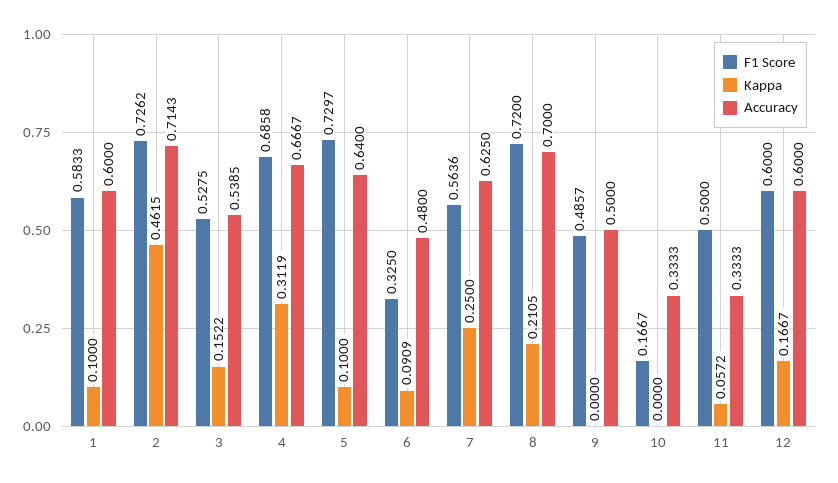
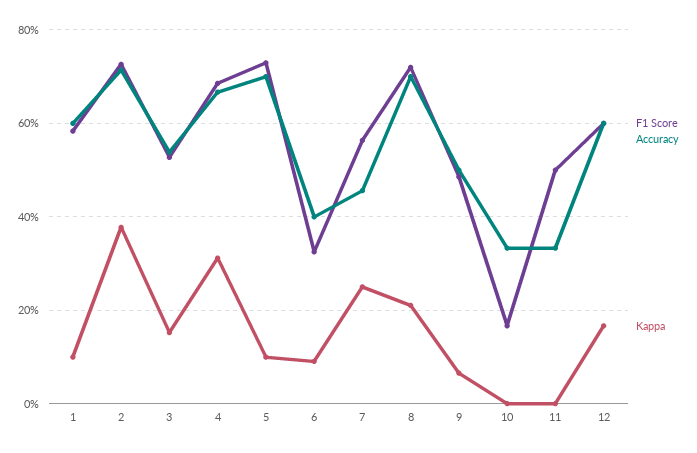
  {
    "F1 Score": {
      "1": 0.5833,
      "2": 0.7262,
      "3": 0.5275,
      "4": 0.6858,
      "5": 0.7297,
      "6": 0.325,
      "7": 0.5636,
      "8": 0.72,
      "9": 0.4857,
      "10": 0.1667,
      "11": 0.5,
      "12": 0.6
    },
    "Kappa": {
      "1": 0.1,
-     "2": 0.4615,
+     "2": 0.38,
      "3": 0.1522,
      "4": 0.3119,
      "5": 0.1,
      "6": 0.0909,
      "7": 0.25,
      "8": 0.2105,
-     "9": 0,
+     "9": 0.06,
      "10": 0,
-     "11": 0.0572,
+     "11": 0,
      "12": 0.1667
    },
    "Accuracy": {
      "1": 0.6,
      "2": 0.7143,
      "3": 0.5385,
      "4": 0.6667,
-     "5": 0.64,
+     "5": 0.7,
-     "6": 0.48,
+     "6": 0.4,
-     "7": 0.625,
+     "7": 0.46,
      "8": 0.7,
      "9": 0.5,
      "10": 0.3333,
      "11": 0.3333,
      "12": 0.6
    }
  }

